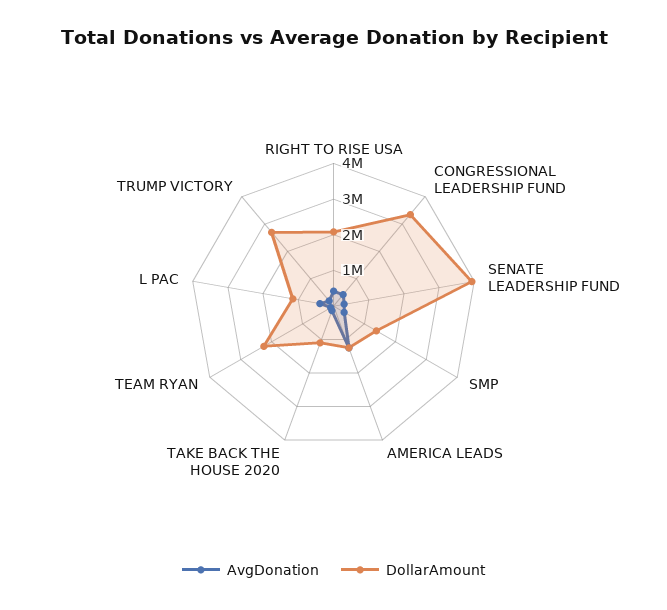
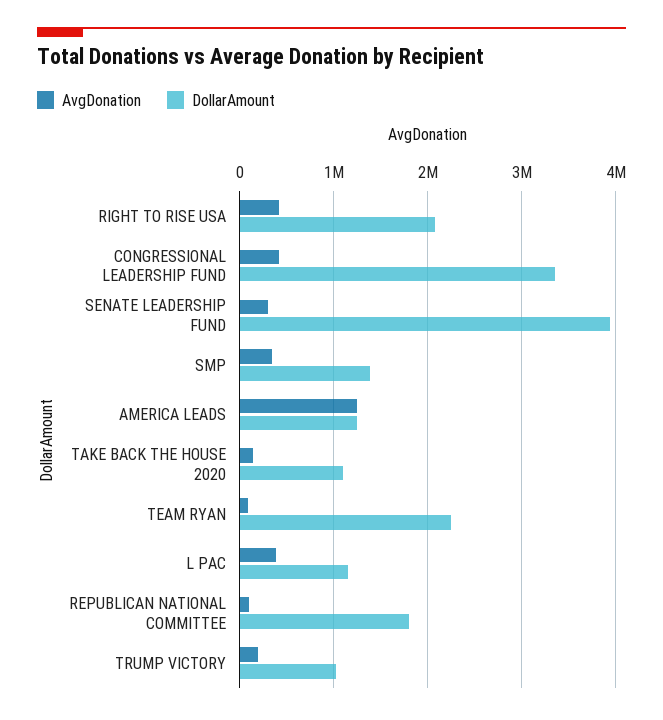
  {
    "AvgDonation": {
      "RIGHT TO RISE USA": 400000,
      "CONGRESSIONAL LEADERSHIP FUND": 400000,
      "SENATE LEADERSHIP FUND": 300000,
      "SMP": 300000,
      "AMERICA LEADS": 1300000,
      "TAKE BACK THE HOUSE 2020": 100000,
      "TEAM RYAN": 100000,
      "L PAC": 400000,
-     "TRUMP VICTORY": 200000
+     "TRUMP VICTORY": 200000,
+     "REPUBLICAN NATIONAL COMMITTEE": 100000
    },
    "DollarAmount": {
      "RIGHT TO RISE USA": 2100000,
      "CONGRESSIONAL LEADERSHIP FUND": 3400000,
      "SENATE LEADERSHIP FUND": 3900000,
      "SMP": 1400000,
      "AMERICA LEADS": 1300000,
      "TAKE BACK THE HOUSE 2020": 1100000,
      "TEAM RYAN": 2300000,
      "L PAC": 1200000,
-     "TRUMP VICTORY": 2750000
+     "TRUMP VICTORY": 1000000,
+     "REPUBLICAN NATIONAL COMMITTEE": 1800000
    }
  }

